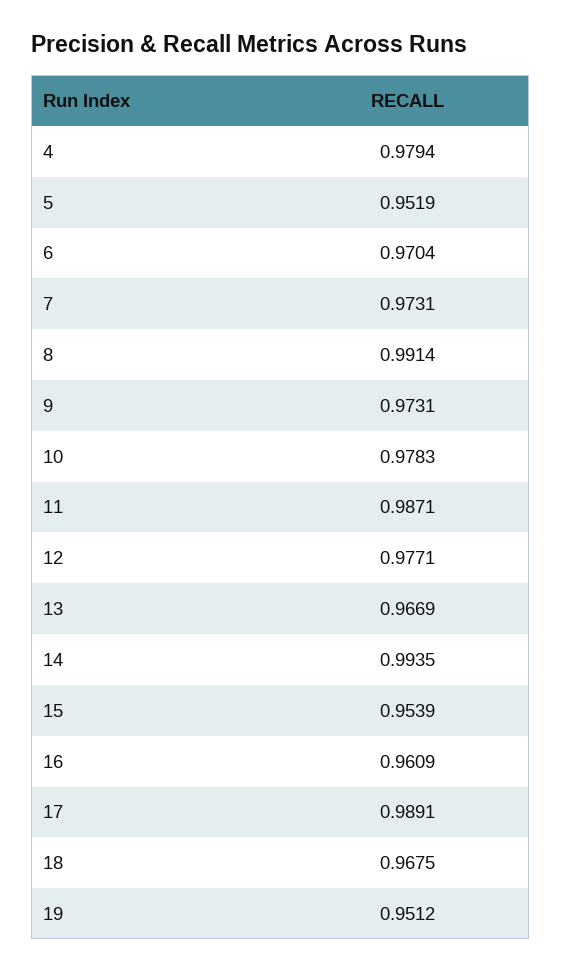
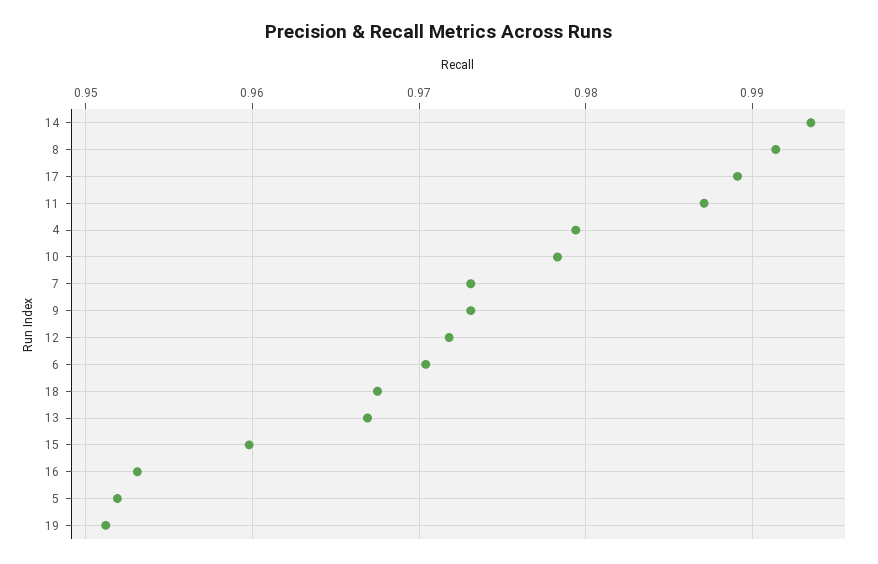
  {
    "4": 0.9794,
    "5": 0.9519,
    "6": 0.9704,
    "7": 0.9731,
    "8": 0.9914,
    "9": 0.9731,
    "10": 0.9783,
    "11": 0.9871,
-   "12": 0.9771,
+   "12": 0.972,
    "13": 0.9669,
    "14": 0.9935,
-   "15": 0.9539,
+   "15": 0.96,
-   "16": 0.9609,
+   "16": 0.953,
    "17": 0.9891,
    "18": 0.9675,
    "19": 0.9512
  }

